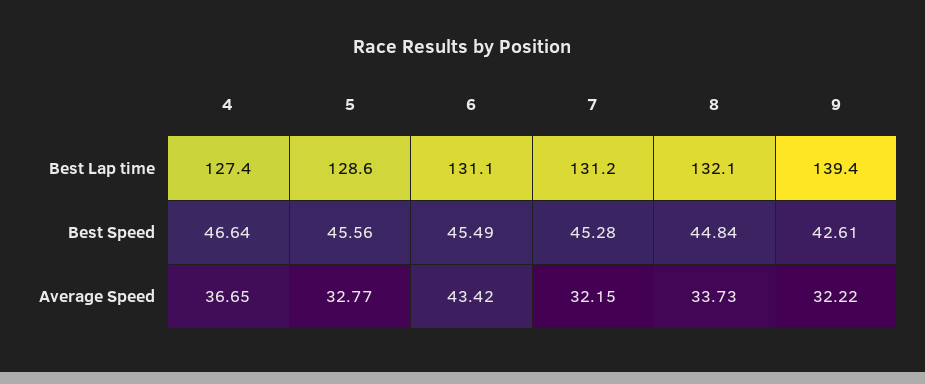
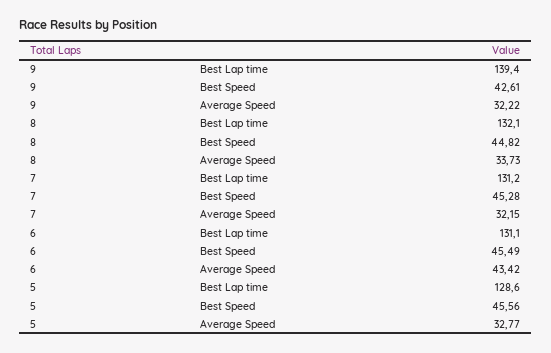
  {
-   "4": {
-     "Best Lap time": 127.4,
-     "Best Speed": 46.64,
-     "Average Speed": 36.65
-   },
    "5": {
      "Best Lap time": 128.6,
      "Best Speed": 45.56,
      "Average Speed": 32.77
    },
    "6": {
      "Best Lap time": 131.1,
      "Best Speed": 45.49,
      "Average Speed": 43.42
    },
    "7": {
      "Best Lap time": 131.2,
      "Best Speed": 45.28,
      "Average Speed": 32.15
    },
    "8": {
      "Best Lap time": 132.1,
-     "Best Speed": 44.84,
+     "Best Speed": 44.82,
      "Average Speed": 33.73
    },
    "9": {
      "Best Lap time": 139.4,
      "Best Speed": 42.61,
      "Average Speed": 32.22
    }
  }

